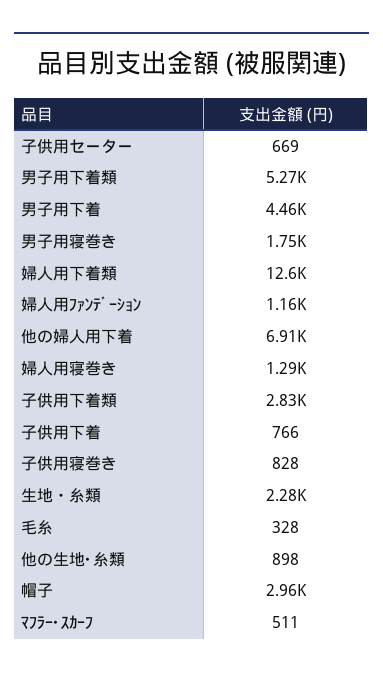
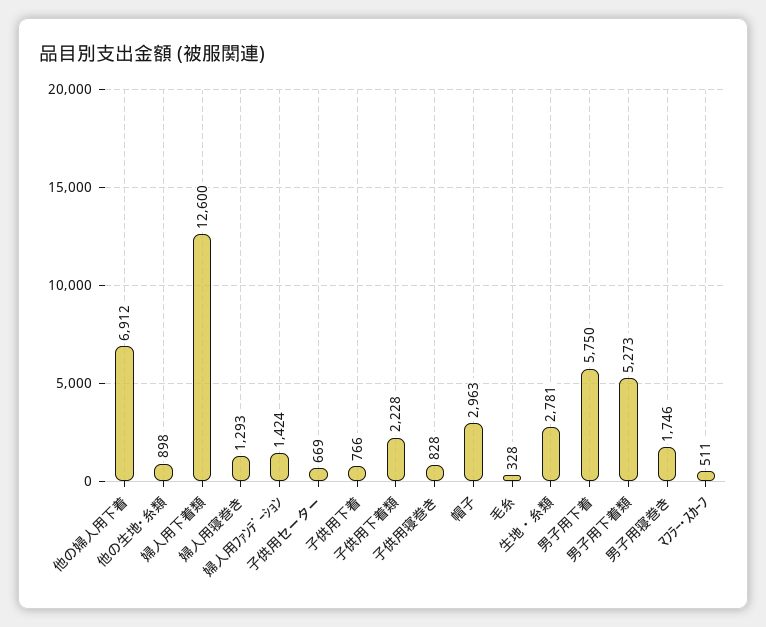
  {
    "子供用セーター": 669,
    "男子用下着類": 5273,
-   "男子用下着": 4460,
+   "男子用下着": 5750,
    "男子用寝巻き": 1746,
    "婦人用下着類": 12600,
-   "婦人用ﾌｧﾝﾃﾞｰｼｮﾝ": 1160,
+   "婦人用ﾌｧﾝﾃﾞｰｼｮﾝ": 1424,
    "他の婦人用下着": 6912,
    "婦人用寝巻き": 1293,
-   "子供用下着類": 2830,
+   "子供用下着類": 2228,
    "子供用下着": 766,
    "子供用寝巻き": 828,
-   "生地・糸類": 2280,
+   "生地・糸類": 2781,
    "毛糸": 328,
    "他の生地･糸類": 898,
    "帽子": 2963,
    "ﾏﾌﾗｰ･ｽｶｰﾌ": 511
  }

